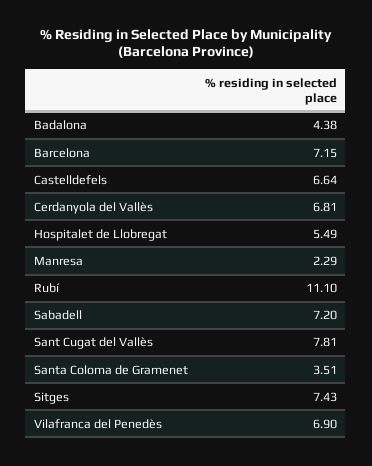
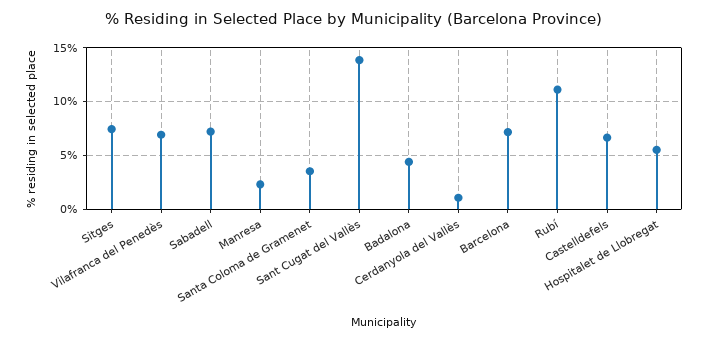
  {
    "Badalona": 4.38,
    "Barcelona": 7.15,
    "Castelldefels": 6.64,
-   "Cerdanyola del Vallès": 6.81,
+   "Cerdanyola del Vallès": 1,
    "Hospitalet de Llobregat": 5.49,
    "Manresa": 2.29,
    "Rubí": 11.1,
    "Sabadell": 7.2,
-   "Sant Cugat del Vallès": 7.81,
+   "Sant Cugat del Vallès": 14,
    "Santa Coloma de Gramenet": 3.51,
    "Sitges": 7.43,
    "Vilafranca del Penedès": 6.9
  }

